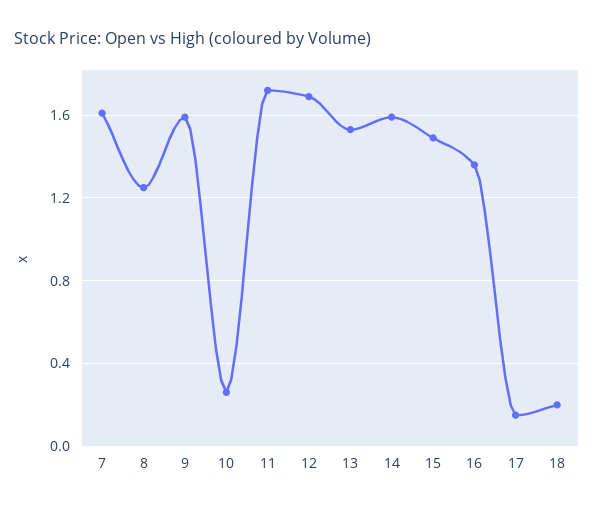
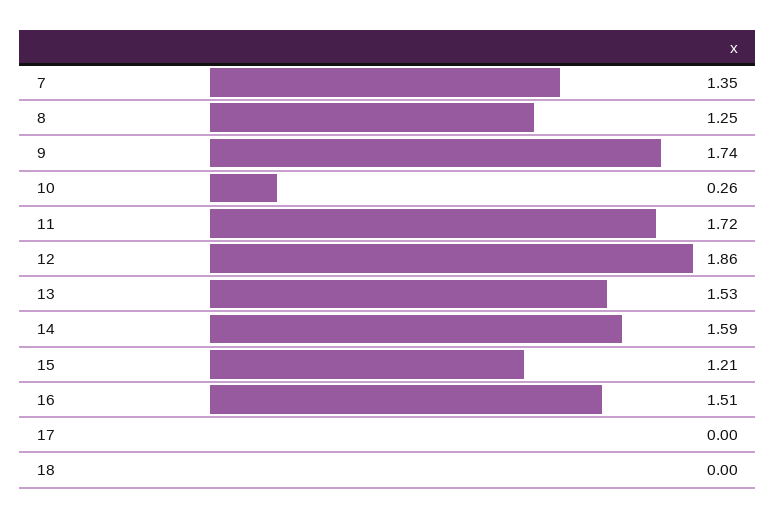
  {
-   "7": 1.6,
+   "7": 1.35,
    "8": 1.25,
-   "9": 1.6,
+   "9": 1.74,
    "10": 0.26,
    "11": 1.72,
-   "12": 1.7,
+   "12": 1.86,
    "13": 1.53,
    "14": 1.59,
-   "15": 1.5,
+   "15": 1.21,
-   "16": 1.35,
+   "16": 1.51,
-   "17": 0.15,
+   "17": 0,
-   "18": 0.2
+   "18": 0
  }

